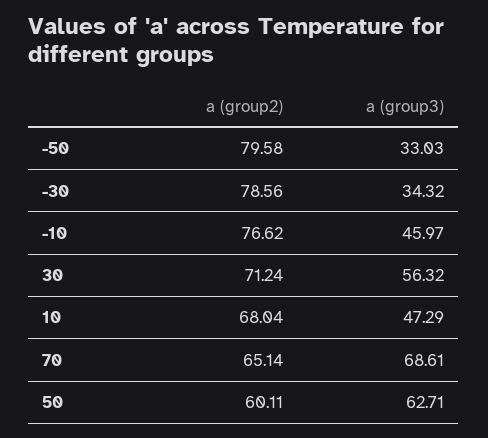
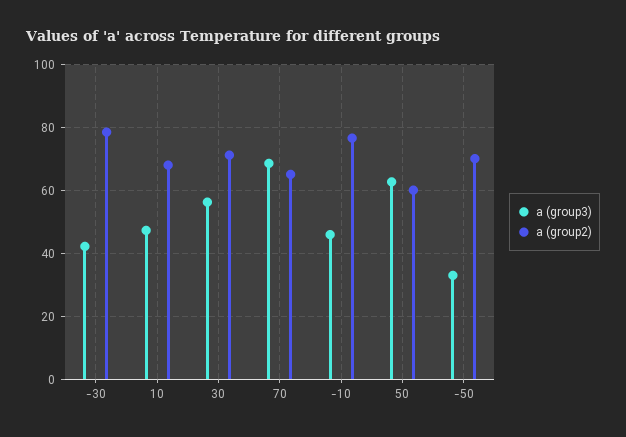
  {
    "a (group2)": {
-     "-50": 79.58,
+     "-50": 70,
      "-30": 78.56,
      "-10": 76.62,
      "30": 71.24,
      "10": 68.04,
      "70": 65.14,
      "50": 60.11
    },
    "a (group3)": {
      "-50": 33.03,
-     "-30": 34.32,
+     "-30": 42,
      "-10": 45.97,
      "30": 56.32,
      "10": 47.29,
      "70": 68.61,
      "50": 62.71
    }
  }

